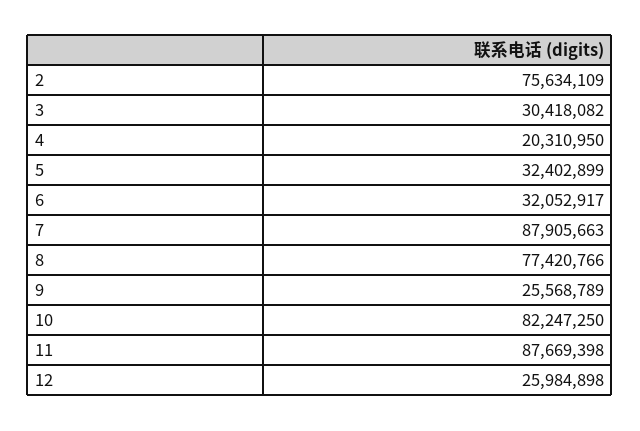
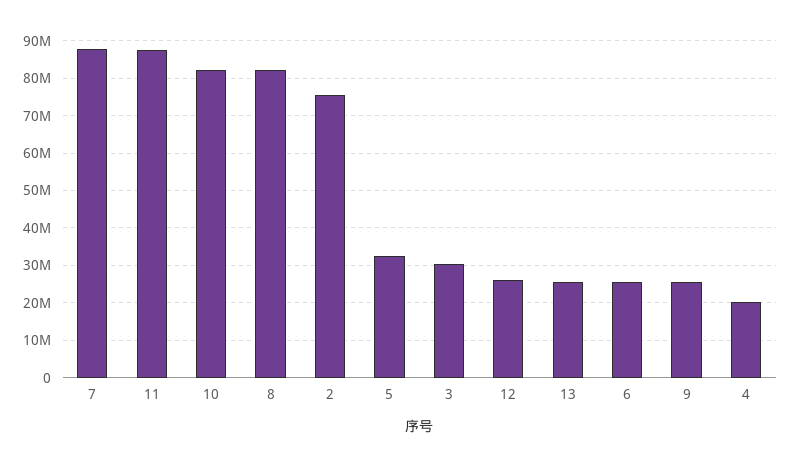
  {
    "2": 75634109,
    "3": 30418082,
    "4": 20310950,
    "5": 32402899,
-   "6": 32052917,
+   "6": 26000000,
    "7": 87905663,
-   "8": 77420766,
+   "8": 82000000,
    "9": 25568789,
    "10": 82247250,
    "11": 87669398,
-   "12": 25984898
+   "12": 25984898,
+   "13": 26000000
  }

